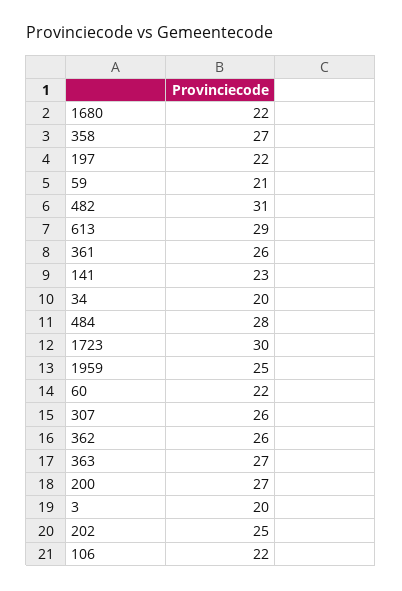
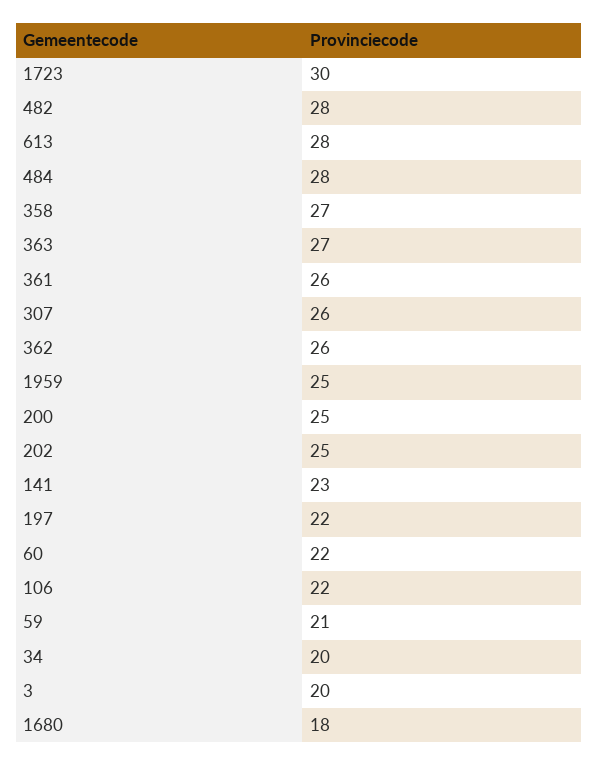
  {
-   "1680": 22,
+   "1680": 18,
    "358": 27,
    "197": 22,
    "59": 21,
-   "482": 31,
+   "482": 28,
-   "613": 29,
+   "613": 28,
    "361": 26,
    "141": 23,
    "34": 20,
    "484": 28,
    "1723": 30,
    "1959": 25,
    "60": 22,
    "307": 26,
    "362": 26,
    "363": 27,
-   "200": 27,
+   "200": 25,
    "3": 20,
    "202": 25,
    "106": 22
  }

